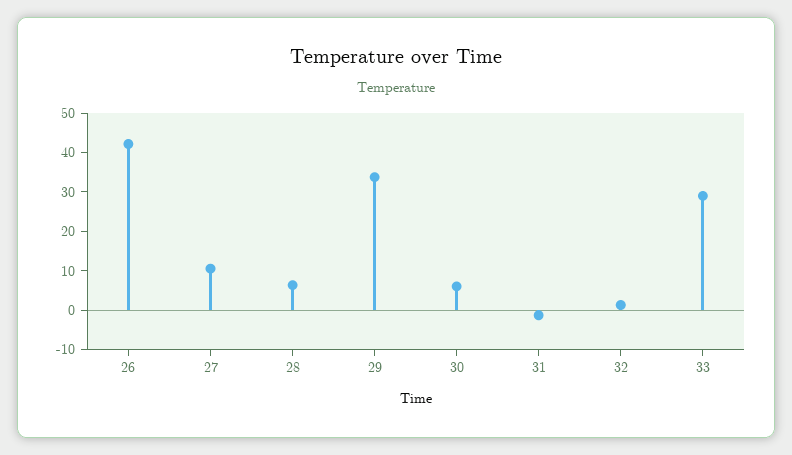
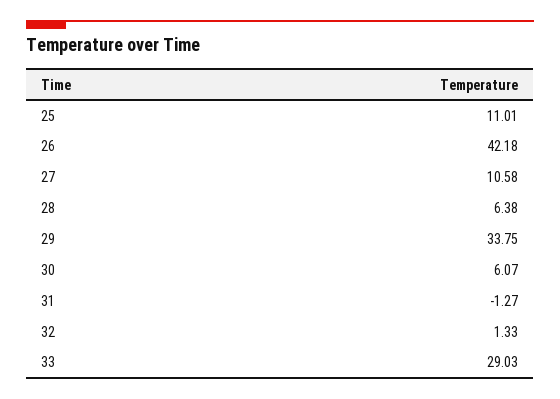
  {
    "26": 42.18,
    "27": 10.58,
    "28": 6.38,
    "29": 33.75,
    "30": 6.07,
    "31": -1.27,
    "32": 1.33,
-   "33": 29.03
+   "33": 29.03,
+   "25": 11.01
  }

